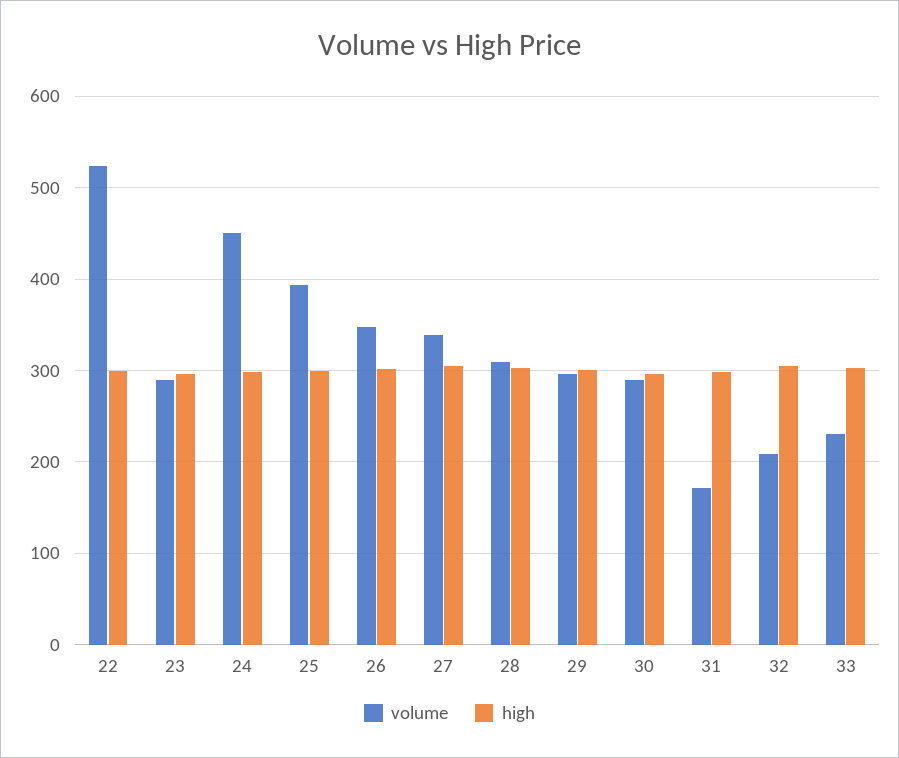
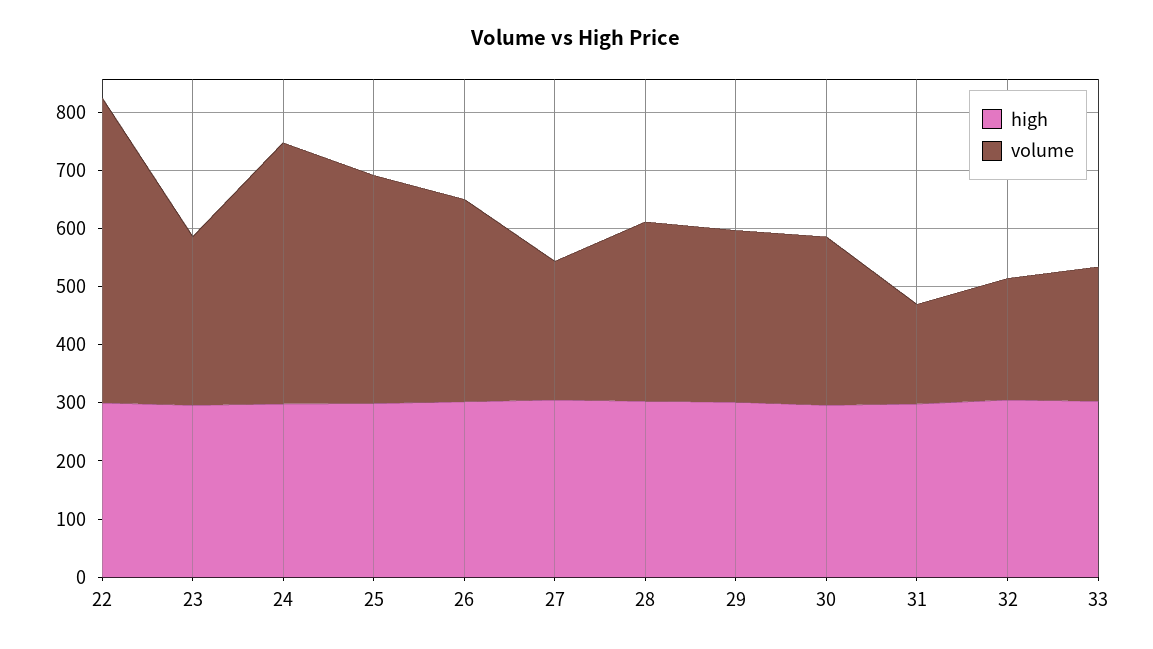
  {
    "volume": {
      "22": 520,
      "23": 290,
      "24": 450,
      "25": 390,
      "26": 350,
-     "27": 340,
+     "27": 240,
      "28": 310,
      "29": 300,
      "30": 290,
      "31": 170,
      "32": 210,
      "33": 230
    },
    "high": {
      "22": 300,
      "23": 300,
      "24": 300,
      "25": 300,
      "26": 300,
      "27": 310,
      "28": 300,
      "29": 300,
      "30": 300,
      "31": 300,
      "32": 310,
      "33": 300
    }
  }

